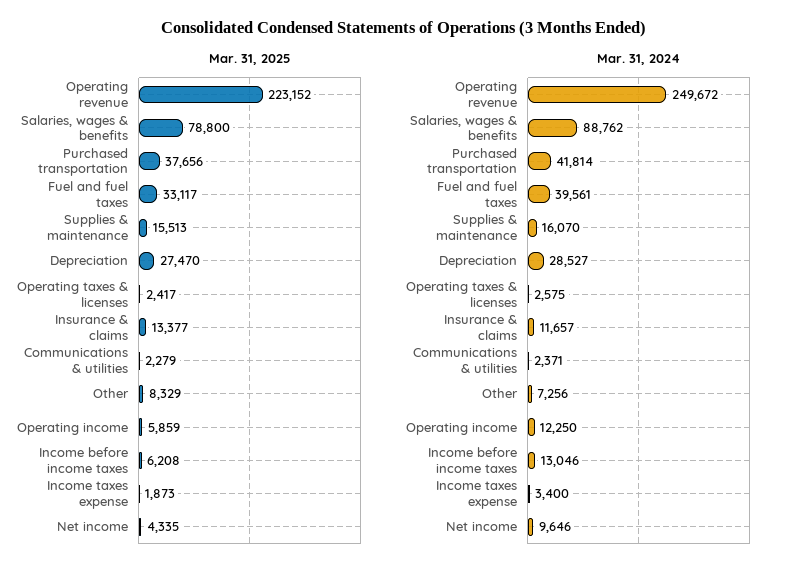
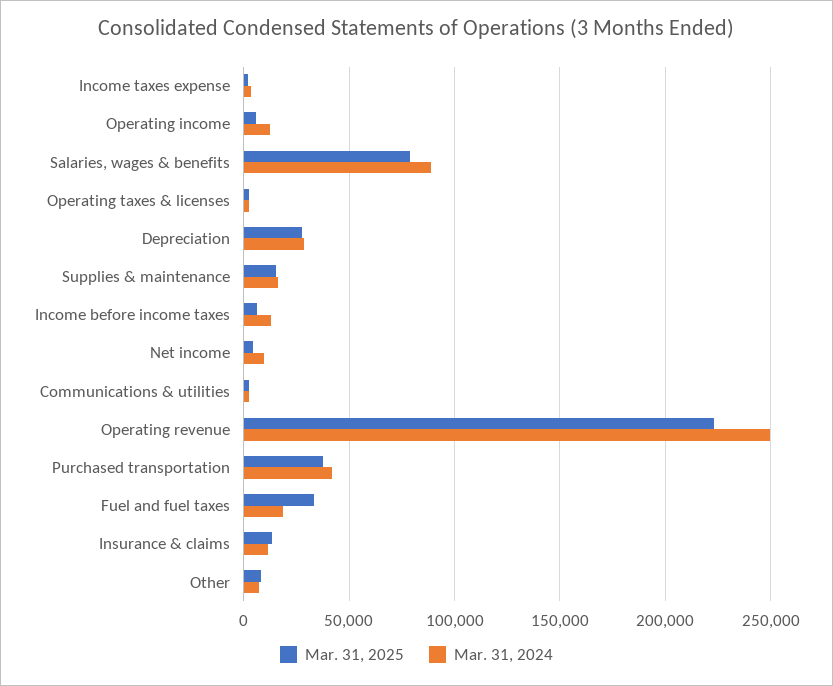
  {
    "Mar. 31, 2025": {
      "Operating revenue": 223152,
      "Salaries, wages & benefits": 78800,
      "Purchased transportation": 37656,
      "Fuel and fuel taxes": 33117,
      "Supplies & maintenance": 15513,
      "Depreciation": 27470,
      "Operating taxes & licenses": 2417,
      "Insurance & claims": 13377,
      "Communications & utilities": 2279,
      "Other": 8329,
      "Operating income": 5859,
      "Income before income taxes": 6208,
      "Income taxes expense": 1873,
      "Net income": 4335
    },
    "Mar. 31, 2024": {
      "Operating revenue": 249672,
      "Salaries, wages & benefits": 88762,
      "Purchased transportation": 41814,
-     "Fuel and fuel taxes": 39561,
+     "Fuel and fuel taxes": 20000,
      "Supplies & maintenance": 16070,
      "Depreciation": 28527,
      "Operating taxes & licenses": 2575,
      "Insurance & claims": 11657,
      "Communications & utilities": 2371,
      "Other": 7256,
      "Operating income": 12250,
      "Income before income taxes": 13046,
      "Income taxes expense": 3400,
      "Net income": 9646
    }
  }

